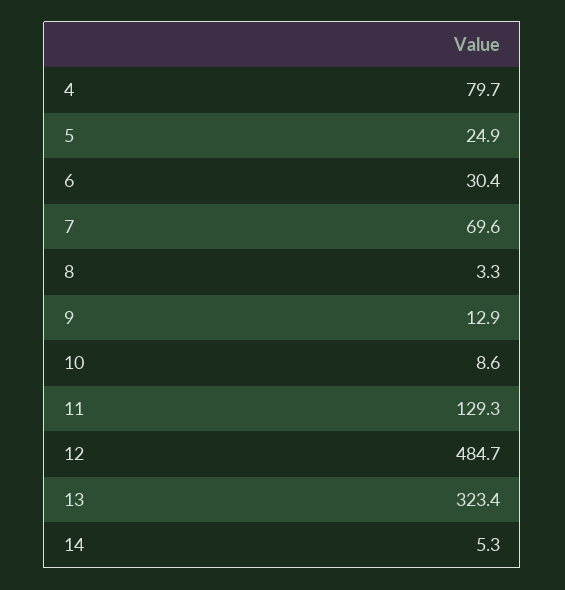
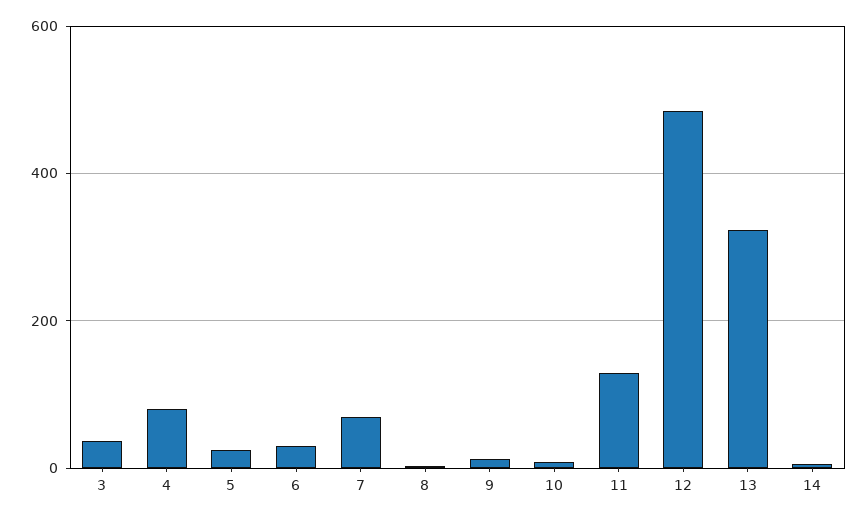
  {
    "4": 79.7,
    "5": 24.9,
    "6": 30.4,
    "7": 69.6,
    "8": 3.3,
    "9": 12.9,
    "10": 8.6,
    "11": 129.3,
    "12": 484.7,
    "13": 323.4,
-   "14": 5.3
+   "14": 5.3,
+   "3": 40
  }

